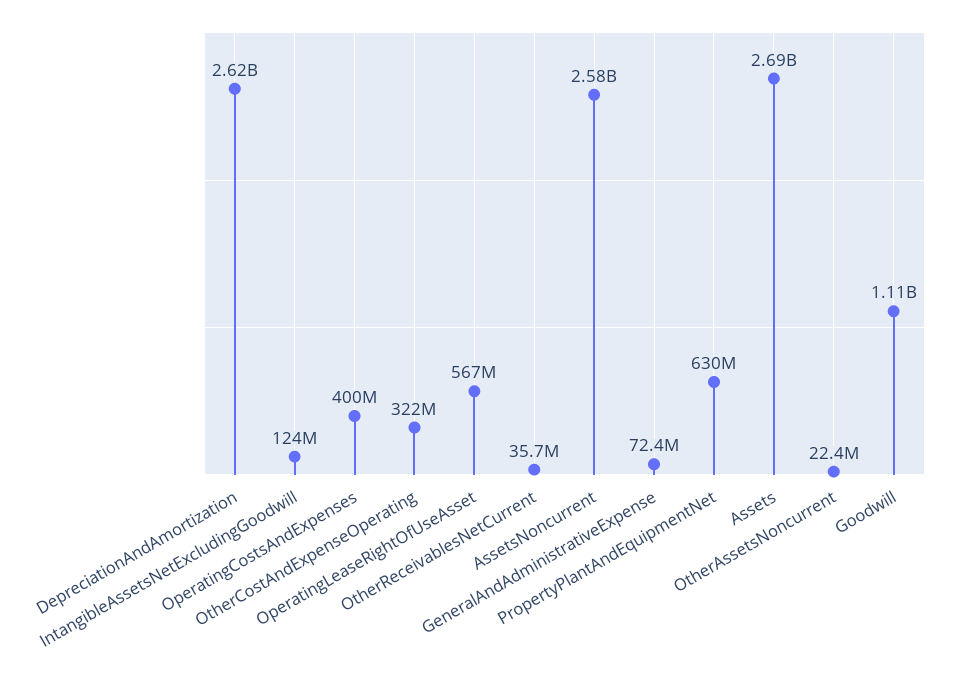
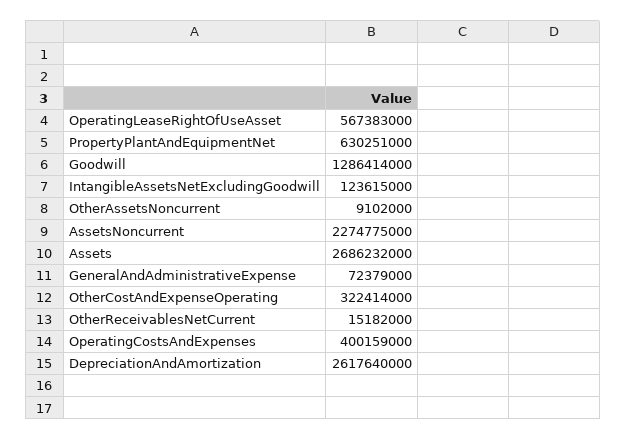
  {
    "DepreciationAndAmortization": 2617640000,
    "IntangibleAssetsNetExcludingGoodwill": 123615000,
    "OperatingCostsAndExpenses": 400159000,
    "OtherCostAndExpenseOperating": 322414000,
    "OperatingLeaseRightOfUseAsset": 567383000,
-   "OtherReceivablesNetCurrent": 35700000,
+   "OtherReceivablesNetCurrent": 15182000,
-   "AssetsNoncurrent": 2580000000,
+   "AssetsNoncurrent": 2274775000,
    "GeneralAndAdministrativeExpense": 72379000,
    "PropertyPlantAndEquipmentNet": 630251000,
    "Assets": 2686232000,
-   "OtherAssetsNoncurrent": 22400000,
+   "OtherAssetsNoncurrent": 9102000,
-   "Goodwill": 1110000000
+   "Goodwill": 1286414000
  }

